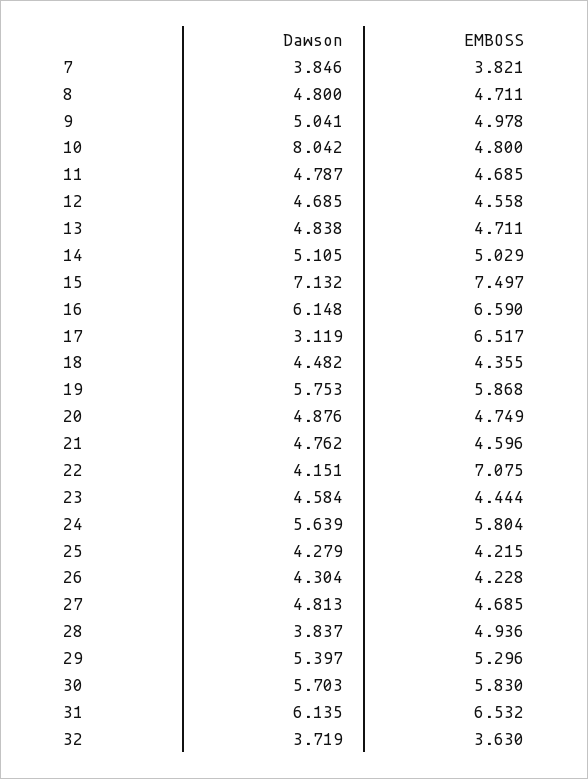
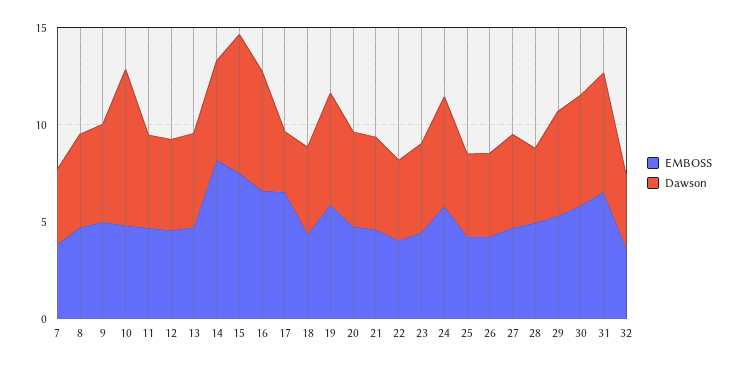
  {
    "Dawson": {
      "7": 3.846,
      "8": 4.8,
      "9": 5.041,
      "10": 8.042,
      "11": 4.787,
      "12": 4.685,
      "13": 4.838,
      "14": 5.105,
      "15": 7.132,
      "16": 6.148,
      "17": 3.119,
      "18": 4.482,
      "19": 5.753,
      "20": 4.876,
      "21": 4.762,
      "22": 4.151,
      "23": 4.584,
      "24": 5.639,
      "25": 4.279,
      "26": 4.304,
      "27": 4.813,
      "28": 3.837,
      "29": 5.397,
      "30": 5.703,
      "31": 6.135,
      "32": 3.719
    },
    "EMBOSS": {
      "7": 3.821,
      "8": 4.711,
      "9": 4.978,
      "10": 4.8,
      "11": 4.685,
      "12": 4.558,
      "13": 4.711,
-     "14": 5.029,
+     "14": 8,
      "15": 7.497,
      "16": 6.59,
      "17": 6.517,
      "18": 4.355,
      "19": 5.868,
      "20": 4.749,
      "21": 4.596,
-     "22": 7.075,
+     "22": 4,
      "23": 4.444,
      "24": 5.804,
      "25": 4.215,
      "26": 4.228,
      "27": 4.685,
      "28": 4.936,
      "29": 5.296,
      "30": 5.83,
      "31": 6.532,
      "32": 3.63
    }
  }

